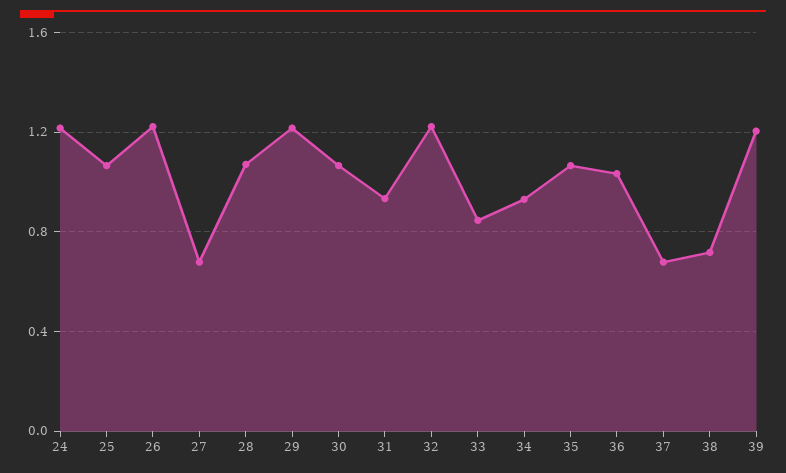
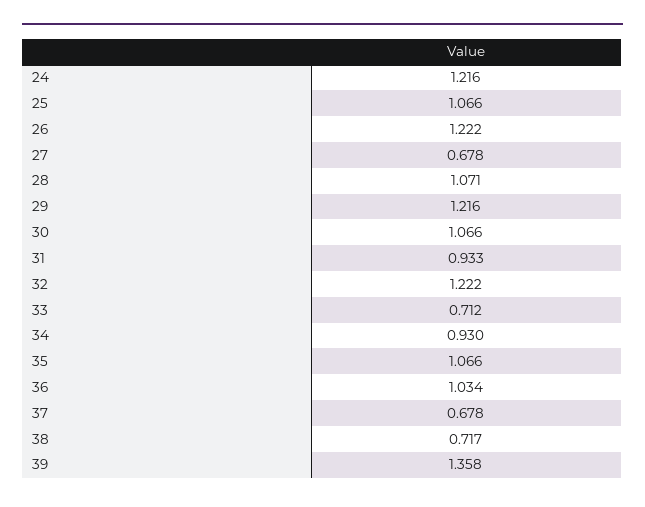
  {
    "24": 1.216,
    "25": 1.066,
    "26": 1.222,
    "27": 0.678,
    "28": 1.071,
    "29": 1.216,
    "30": 1.066,
    "31": 0.933,
    "32": 1.222,
-   "33": 0.85,
+   "33": 0.712,
    "34": 0.93,
    "35": 1.066,
    "36": 1.034,
    "37": 0.678,
    "38": 0.717,
-   "39": 1.2
+   "39": 1.358
  }

